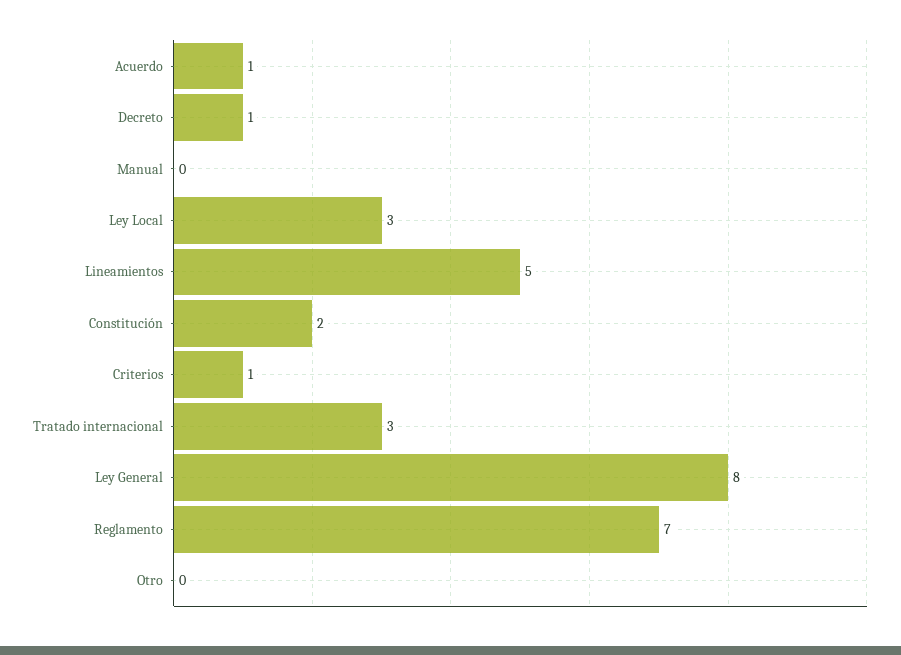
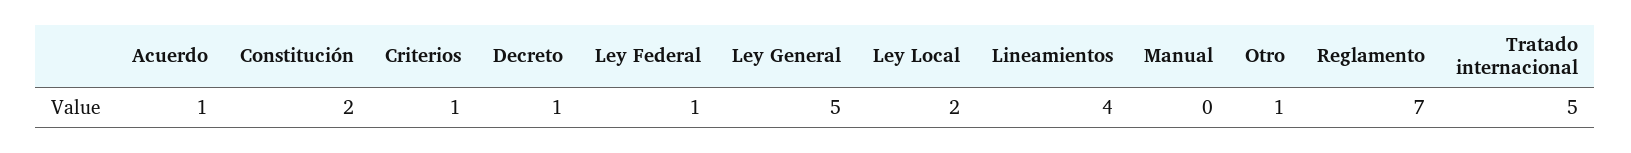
  {
    "Acuerdo": 1,
    "Decreto": 1,
    "Manual": 0,
-   "Ley Local": 3,
+   "Ley Local": 2,
-   "Lineamientos": 5,
+   "Lineamientos": 4,
    "Constitución": 2,
    "Criterios": 1,
-   "Tratado internacional": 3,
+   "Tratado internacional": 5,
-   "Ley General": 8,
+   "Ley General": 5,
    "Reglamento": 7,
-   "Otro": 0
+   "Otro": 1,
+   "Ley Federal": 1
  }

